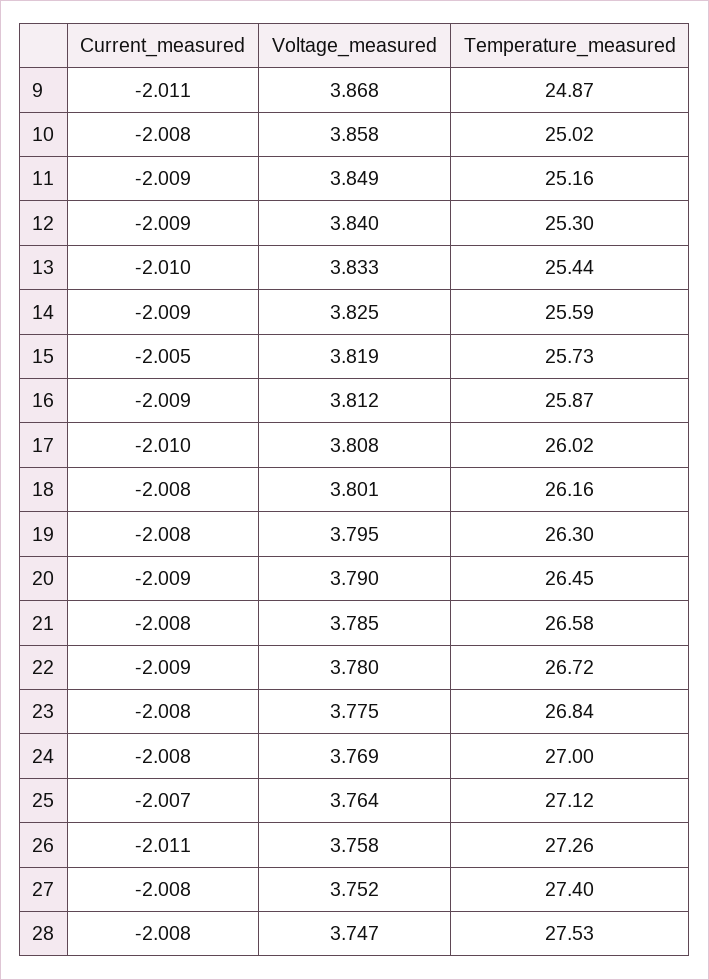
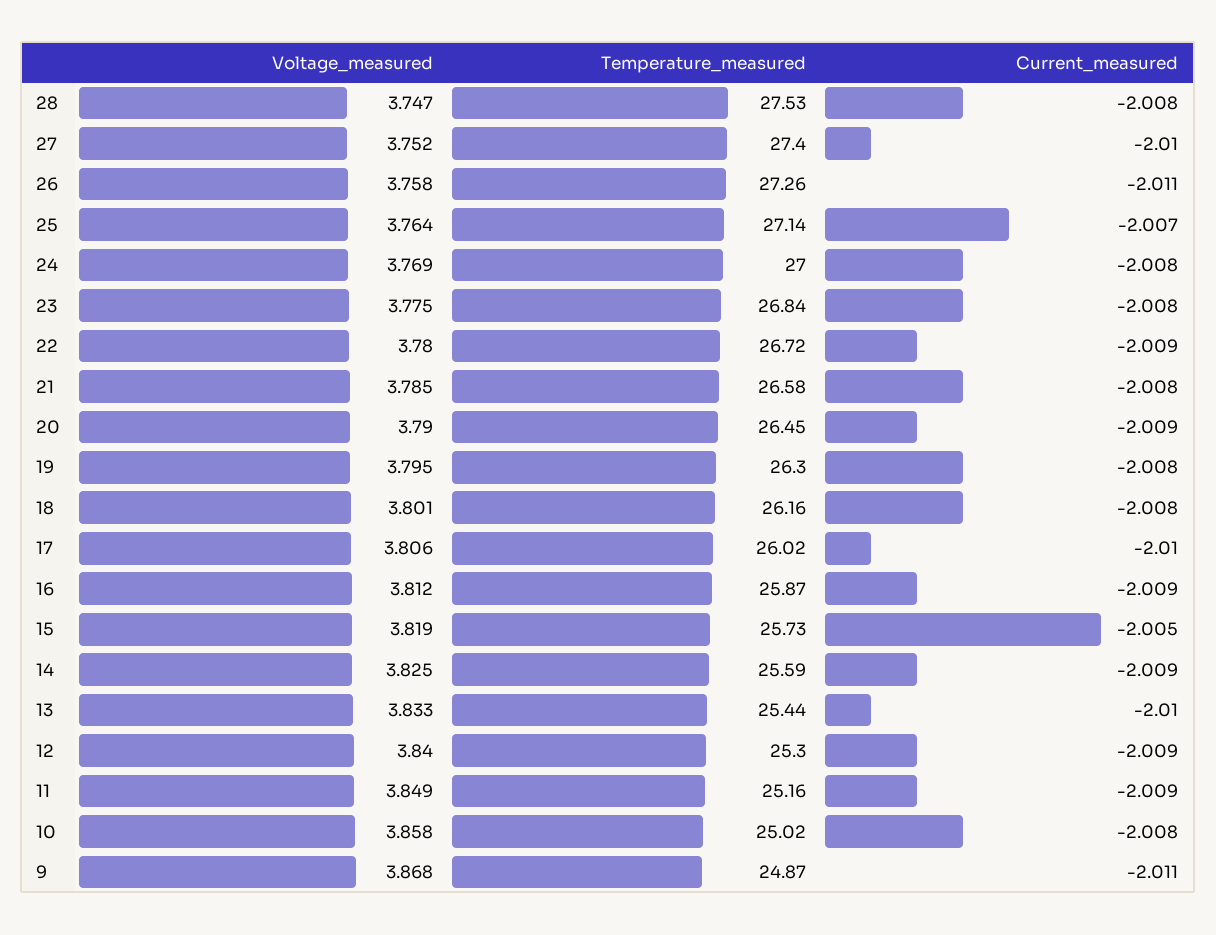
  {
    "Current_measured": {
      "9": -2.011,
      "10": -2.008,
      "11": -2.009,
      "12": -2.009,
      "13": -2.01,
      "14": -2.009,
      "15": -2.005,
      "16": -2.009,
      "17": -2.01,
      "18": -2.008,
      "19": -2.008,
      "20": -2.009,
      "21": -2.008,
      "22": -2.009,
      "23": -2.008,
      "24": -2.008,
      "25": -2.007,
      "26": -2.011,
-     "27": -2.008,
+     "27": -2.01,
      "28": -2.008
    },
    "Voltage_measured": {
      "9": 3.868,
      "10": 3.858,
      "11": 3.849,
      "12": 3.84,
      "13": 3.833,
      "14": 3.825,
      "15": 3.819,
      "16": 3.812,
-     "17": 3.808,
+     "17": 3.806,
      "18": 3.801,
      "19": 3.795,
      "20": 3.79,
      "21": 3.785,
      "22": 3.78,
      "23": 3.775,
      "24": 3.769,
      "25": 3.764,
      "26": 3.758,
      "27": 3.752,
      "28": 3.747
    },
    "Temperature_measured": {
      "9": 24.87,
      "10": 25.02,
      "11": 25.16,
      "12": 25.3,
      "13": 25.44,
      "14": 25.59,
      "15": 25.73,
      "16": 25.87,
      "17": 26.02,
      "18": 26.16,
      "19": 26.3,
      "20": 26.45,
      "21": 26.58,
      "22": 26.72,
      "23": 26.84,
      "24": 27,
-     "25": 27.12,
+     "25": 27.14,
      "26": 27.26,
      "27": 27.4,
      "28": 27.53
    }
  }

